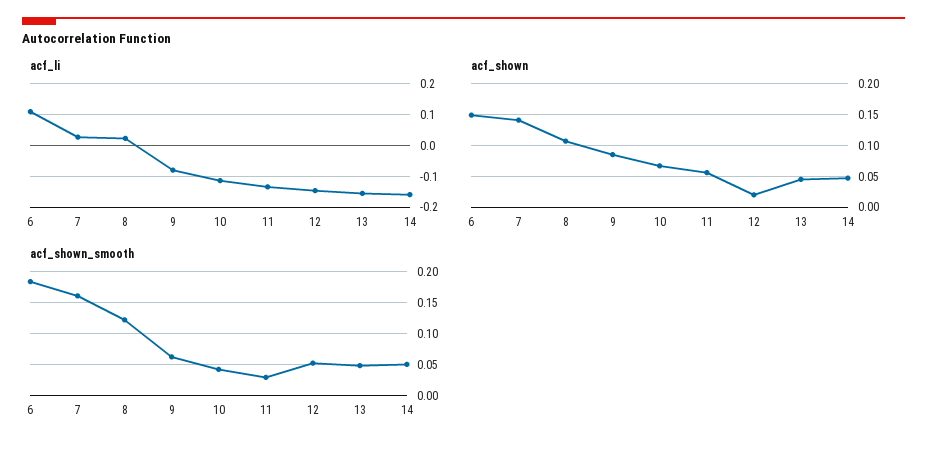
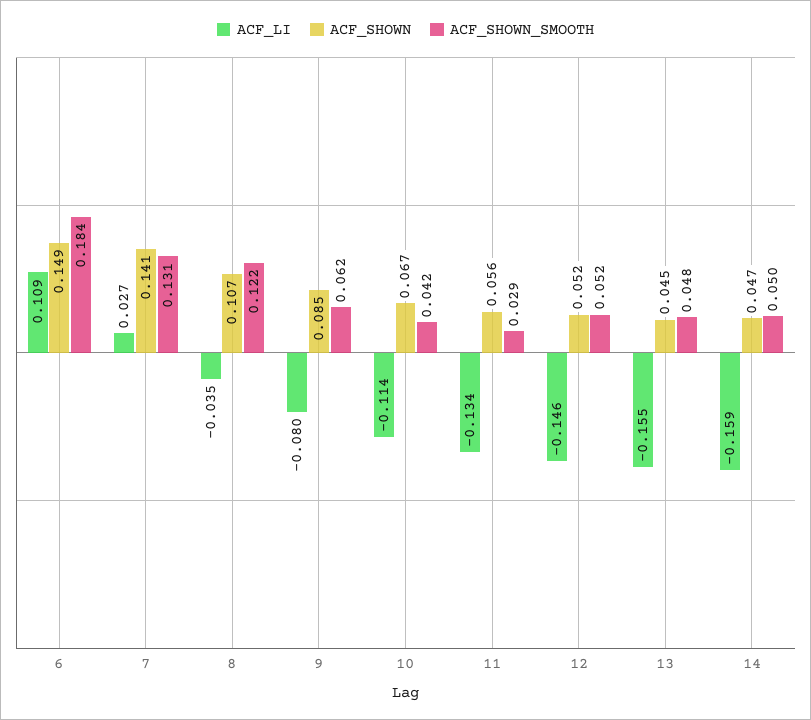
  {
    "acf_li": {
      "6": 0.109,
      "7": 0.027,
-     "8": 0.02,
+     "8": -0.035,
      "9": -0.08,
      "10": -0.114,
      "11": -0.134,
      "12": -0.146,
      "13": -0.155,
      "14": -0.159
    },
    "acf_shown": {
      "6": 0.149,
      "7": 0.141,
      "8": 0.107,
      "9": 0.085,
      "10": 0.067,
      "11": 0.056,
-     "12": 0.02,
+     "12": 0.052,
      "13": 0.045,
      "14": 0.047
    },
    "acf_shown_smooth": {
      "6": 0.184,
-     "7": 0.16,
+     "7": 0.131,
      "8": 0.122,
      "9": 0.062,
      "10": 0.042,
      "11": 0.029,
      "12": 0.052,
      "13": 0.048,
      "14": 0.05
    }
  }

